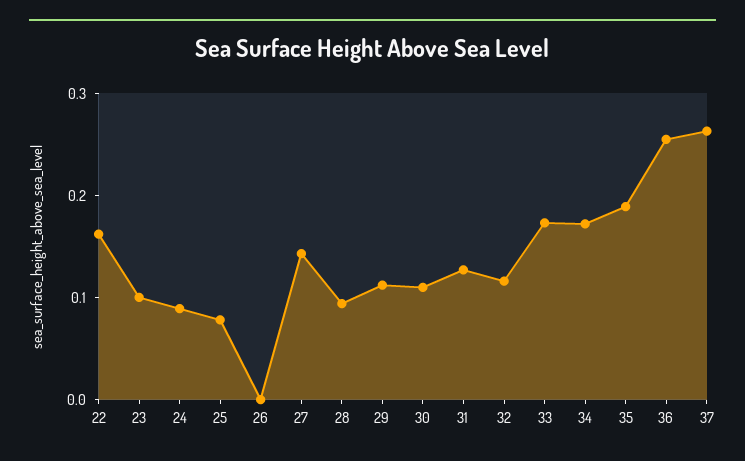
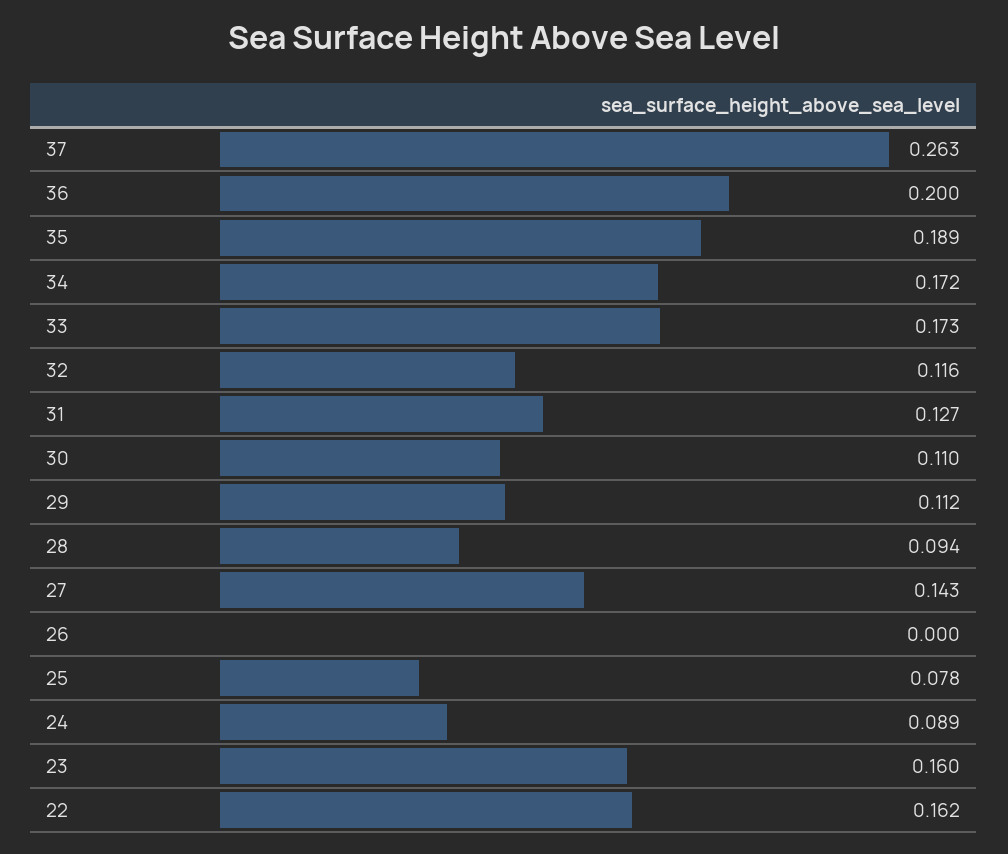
  {
    "22": 0.162,
-   "23": 0.1,
+   "23": 0.16,
    "24": 0.089,
    "25": 0.078,
    "26": 0,
    "27": 0.143,
    "28": 0.094,
    "29": 0.112,
    "30": 0.11,
    "31": 0.127,
    "32": 0.116,
    "33": 0.173,
    "34": 0.172,
    "35": 0.189,
-   "36": 0.26,
+   "36": 0.2,
    "37": 0.263
  }

